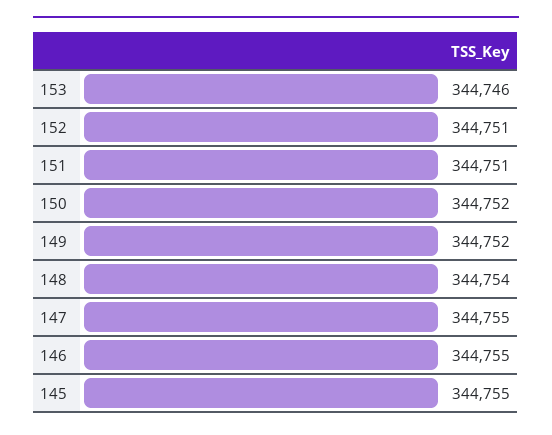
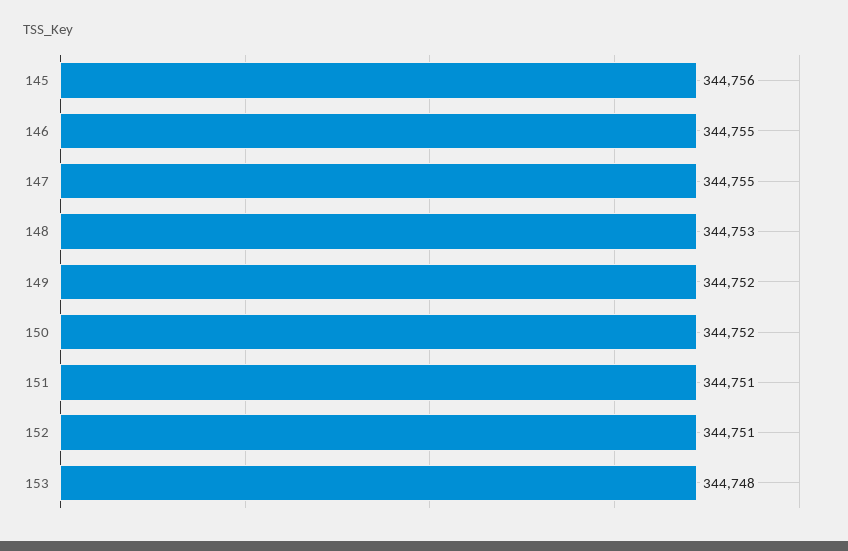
  {
-   "153": 344746,
+   "153": 344748,
    "152": 344751,
    "151": 344751,
    "150": 344752,
    "149": 344752,
-   "148": 344754,
+   "148": 344753,
    "147": 344755,
    "146": 344755,
-   "145": 344755
+   "145": 344756
  }

